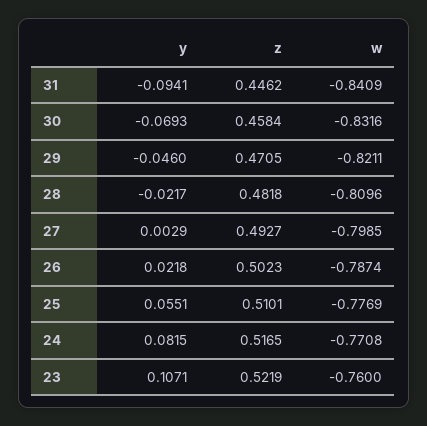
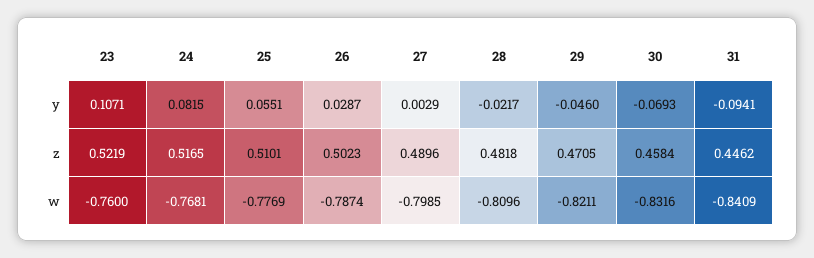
  {
    "y": {
      "31": -0.0941,
      "30": -0.0693,
      "29": -0.046,
      "28": -0.0217,
      "27": 0.0029,
-     "26": 0.0218,
+     "26": 0.0287,
      "25": 0.0551,
      "24": 0.0815,
      "23": 0.1071
    },
    "z": {
      "31": 0.4462,
      "30": 0.4584,
      "29": 0.4705,
      "28": 0.4818,
-     "27": 0.4927,
+     "27": 0.4896,
      "26": 0.5023,
      "25": 0.5101,
      "24": 0.5165,
      "23": 0.5219
    },
    "w": {
      "31": -0.8409,
      "30": -0.8316,
      "29": -0.8211,
      "28": -0.8096,
      "27": -0.7985,
      "26": -0.7874,
      "25": -0.7769,
-     "24": -0.7708,
+     "24": -0.7681,
      "23": -0.76
    }
  }

